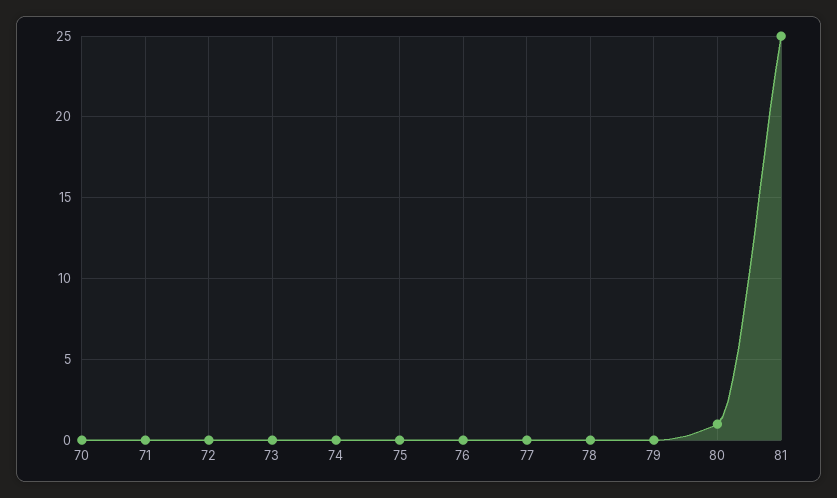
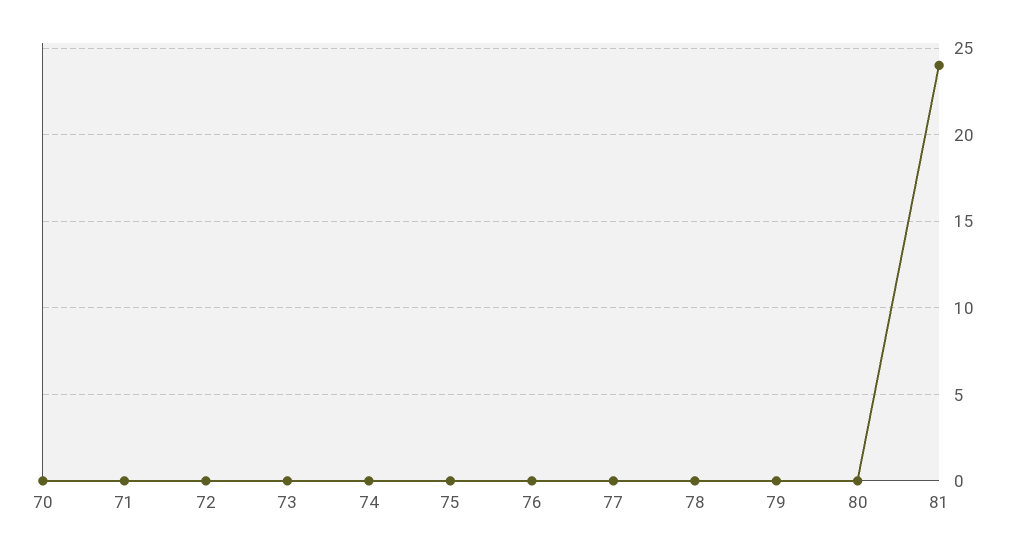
  {
    "70": 0,
    "71": 0,
    "72": 0,
    "73": 0,
    "74": 0,
    "75": 0,
    "76": 0,
    "77": 0,
    "78": 0,
    "79": 0,
-   "80": 1,
+   "80": 0,
-   "81": 25
+   "81": 24
  }

